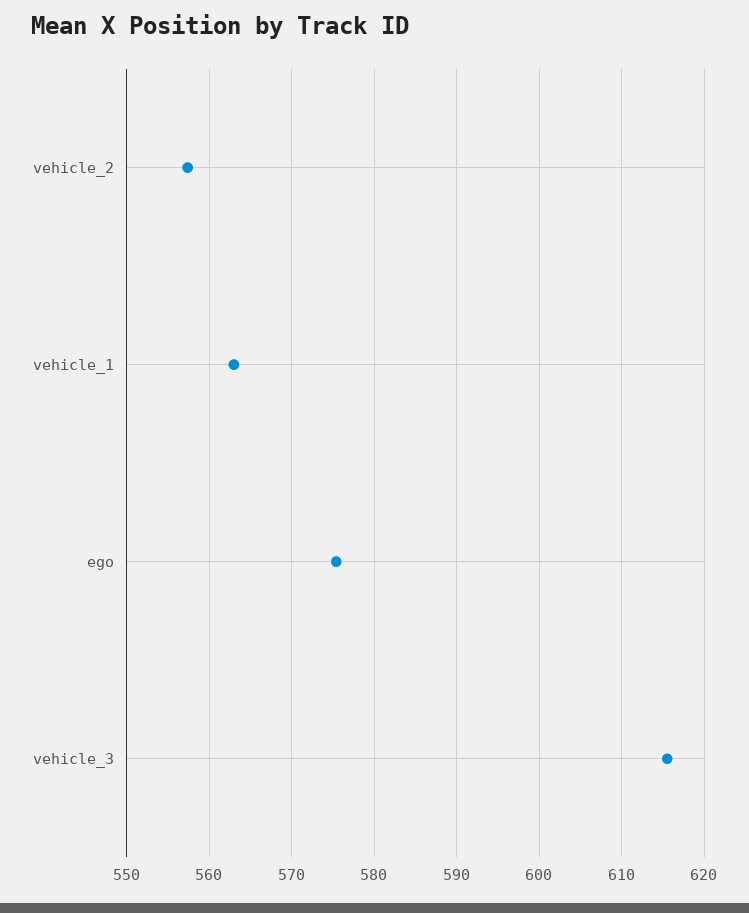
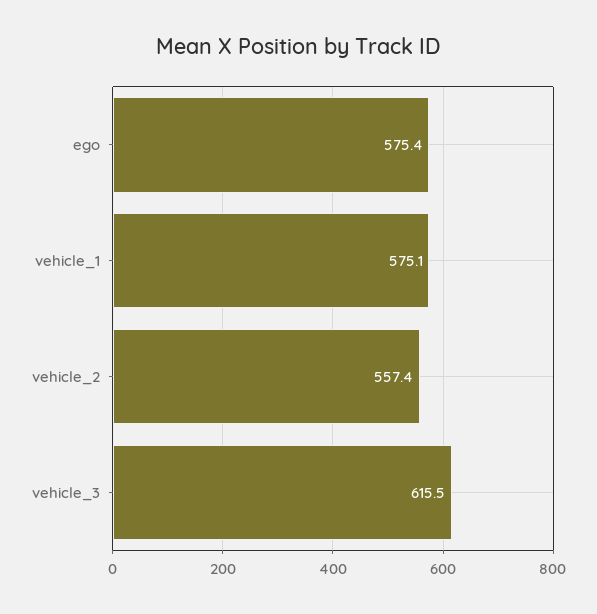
  {
    "vehicle_2": 557.4,
-   "vehicle_1": 563,
+   "vehicle_1": 575.1,
    "ego": 575.4,
    "vehicle_3": 615.5
  }

